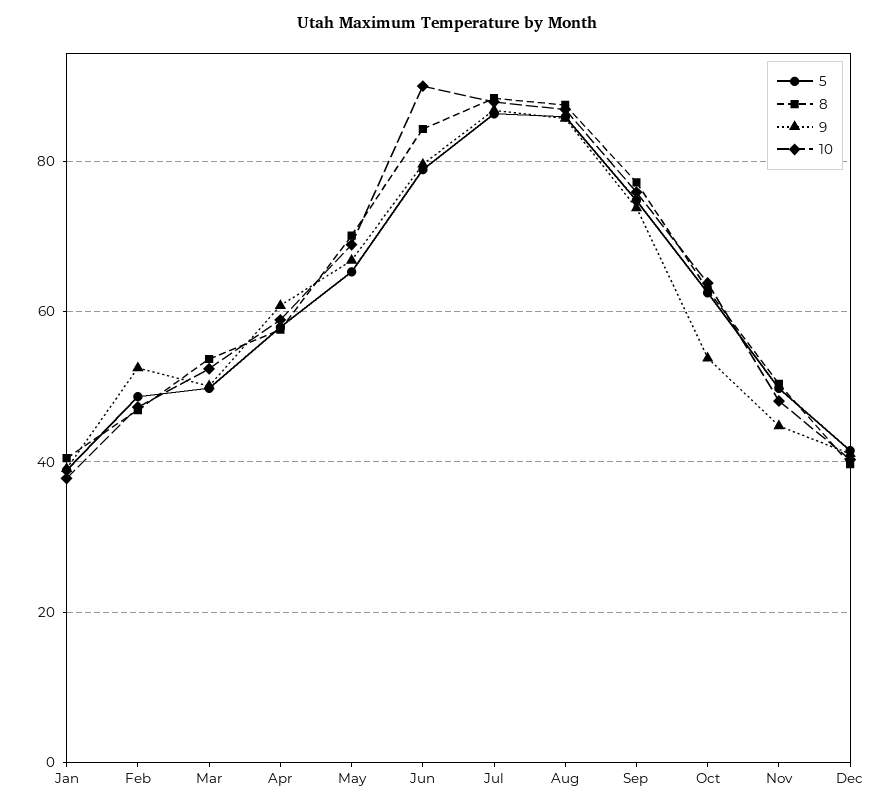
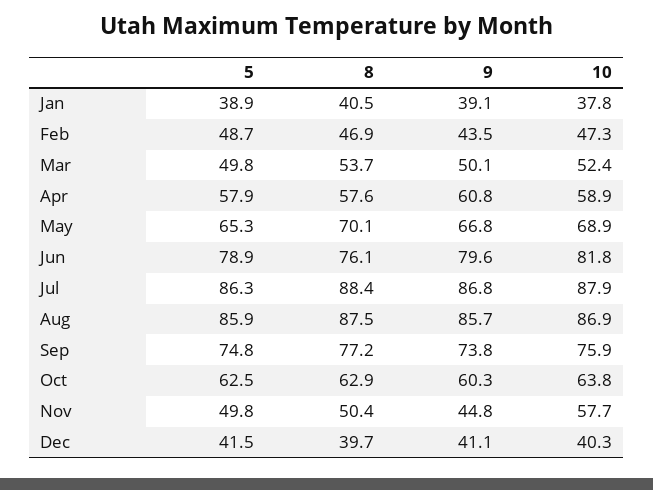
  {
    "5": {
      "Jan": 38.9,
      "Feb": 48.7,
      "Mar": 49.8,
      "Apr": 57.9,
      "May": 65.3,
      "Jun": 78.9,
      "Jul": 86.3,
      "Aug": 85.9,
      "Sep": 74.8,
      "Oct": 62.5,
      "Nov": 49.8,
      "Dec": 41.5
    },
    "8": {
      "Jan": 40.5,
      "Feb": 46.9,
      "Mar": 53.7,
      "Apr": 57.6,
      "May": 70.1,
-     "Jun": 84,
+     "Jun": 76.1,
      "Jul": 88.4,
      "Aug": 87.5,
      "Sep": 77.2,
      "Oct": 62.9,
      "Nov": 50.4,
      "Dec": 39.7
    },
    "9": {
      "Jan": 39.1,
-     "Feb": 52,
+     "Feb": 43.5,
      "Mar": 50.1,
      "Apr": 60.8,
      "May": 66.8,
      "Jun": 79.6,
      "Jul": 86.8,
      "Aug": 85.7,
      "Sep": 73.8,
-     "Oct": 54,
+     "Oct": 60.3,
      "Nov": 44.8,
      "Dec": 41.1
    },
    "10": {
      "Jan": 37.8,
      "Feb": 47.3,
      "Mar": 52.4,
      "Apr": 58.9,
      "May": 68.9,
-     "Jun": 90,
+     "Jun": 81.8,
      "Jul": 87.9,
      "Aug": 86.9,
      "Sep": 75.9,
      "Oct": 63.8,
-     "Nov": 48,
+     "Nov": 57.7,
      "Dec": 40.3
    }
  }

